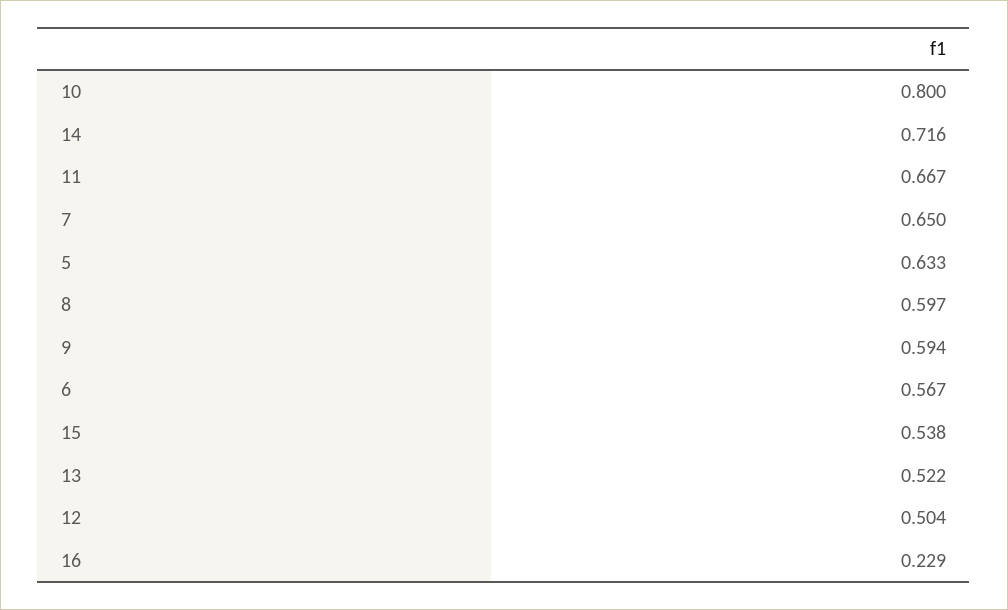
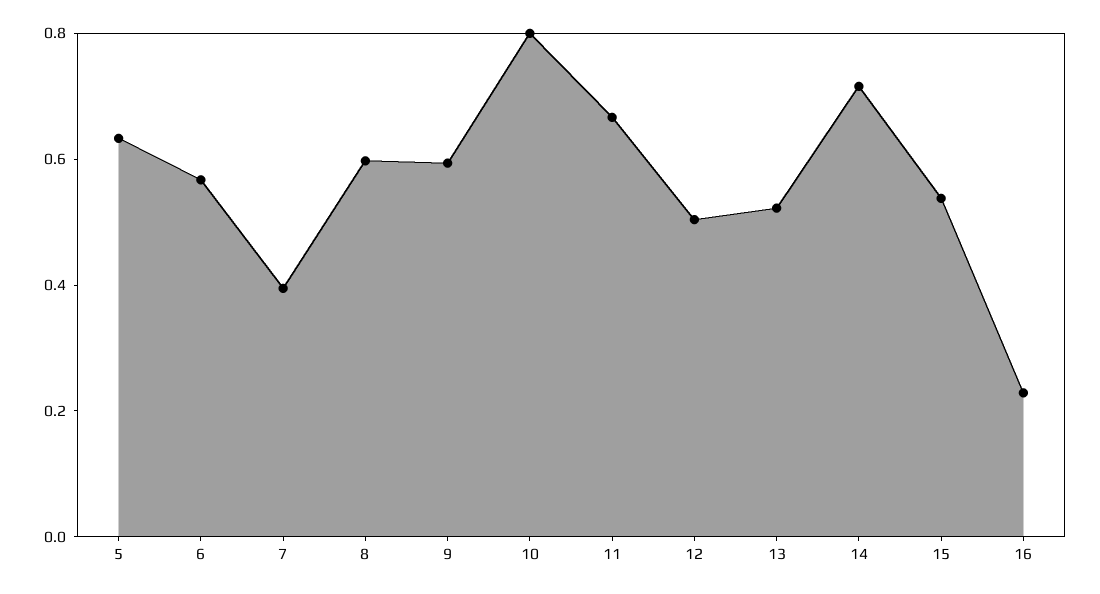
  {
    "10": 0.8,
    "14": 0.716,
    "11": 0.667,
-   "7": 0.65,
+   "7": 0.4,
    "5": 0.633,
    "8": 0.597,
    "9": 0.594,
    "6": 0.567,
    "15": 0.538,
    "13": 0.522,
    "12": 0.504,
    "16": 0.229
  }

